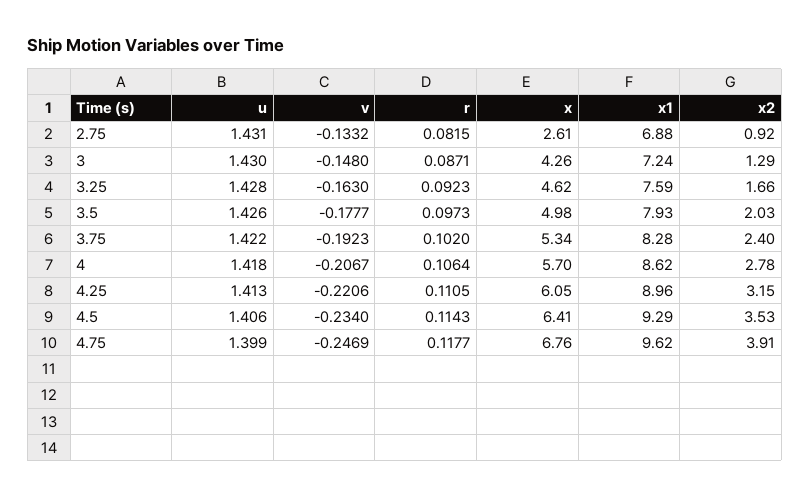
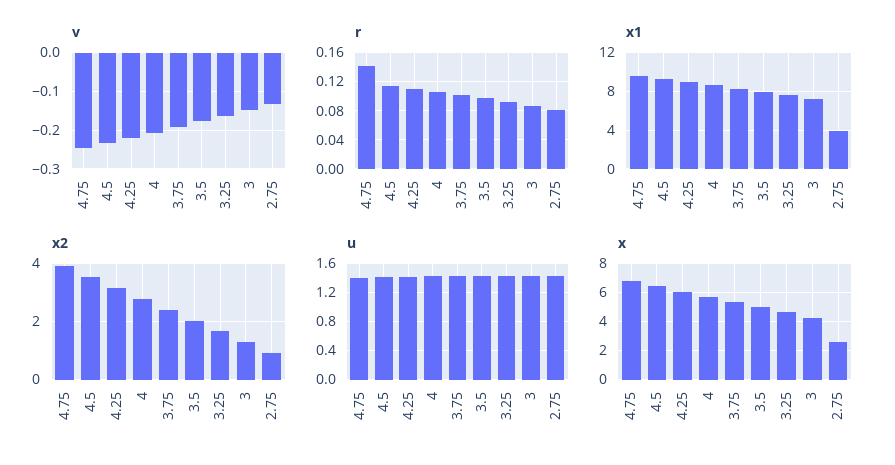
  {
    "u": {
      "2.75": 1.431,
      "3": 1.43,
      "3.25": 1.428,
      "3.5": 1.426,
      "3.75": 1.422,
      "4": 1.418,
      "4.25": 1.413,
      "4.5": 1.406,
      "4.75": 1.399
    },
    "v": {
      "2.75": -0.1332,
      "3": -0.148,
      "3.25": -0.163,
      "3.5": -0.1777,
      "3.75": -0.1923,
      "4": -0.2067,
      "4.25": -0.2206,
      "4.5": -0.234,
      "4.75": -0.2469
    },
    "r": {
      "2.75": 0.0815,
      "3": 0.0871,
      "3.25": 0.0923,
      "3.5": 0.0973,
      "3.75": 0.102,
      "4": 0.1064,
      "4.25": 0.1105,
      "4.5": 0.1143,
-     "4.75": 0.1177
+     "4.75": 0.14
    },
    "x": {
      "2.75": 2.61,
      "3": 4.26,
      "3.25": 4.62,
      "3.5": 4.98,
      "3.75": 5.34,
      "4": 5.7,
      "4.25": 6.05,
      "4.5": 6.41,
      "4.75": 6.76
    },
    "x1": {
-     "2.75": 6.88,
+     "2.75": 4,
      "3": 7.24,
      "3.25": 7.59,
      "3.5": 7.93,
      "3.75": 8.28,
      "4": 8.62,
      "4.25": 8.96,
      "4.5": 9.29,
      "4.75": 9.62
    },
    "x2": {
      "2.75": 0.92,
      "3": 1.29,
      "3.25": 1.66,
      "3.5": 2.03,
      "3.75": 2.4,
      "4": 2.78,
      "4.25": 3.15,
      "4.5": 3.53,
      "4.75": 3.91
    }
  }

